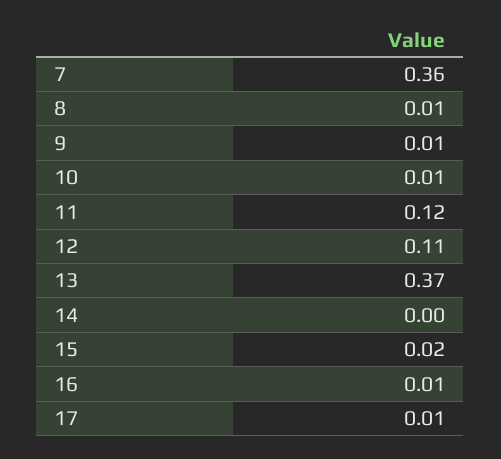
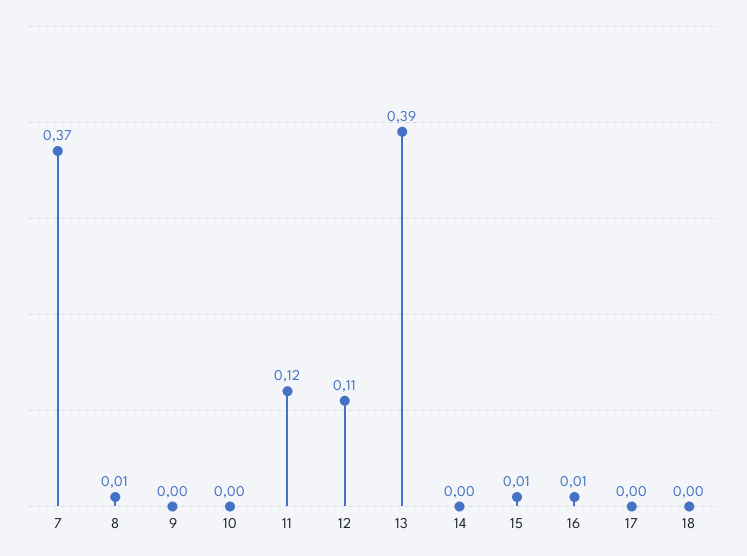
  {
-   "7": 0.36,
+   "7": 0.37,
    "8": 0.01,
-   "9": 0.01,
+   "9": 0,
-   "10": 0.01,
+   "10": 0,
    "11": 0.12,
    "12": 0.11,
-   "13": 0.37,
+   "13": 0.39,
    "14": 0,
-   "15": 0.02,
+   "15": 0.01,
    "16": 0.01,
-   "17": 0.01
+   "17": 0,
+   "18": 0
  }

